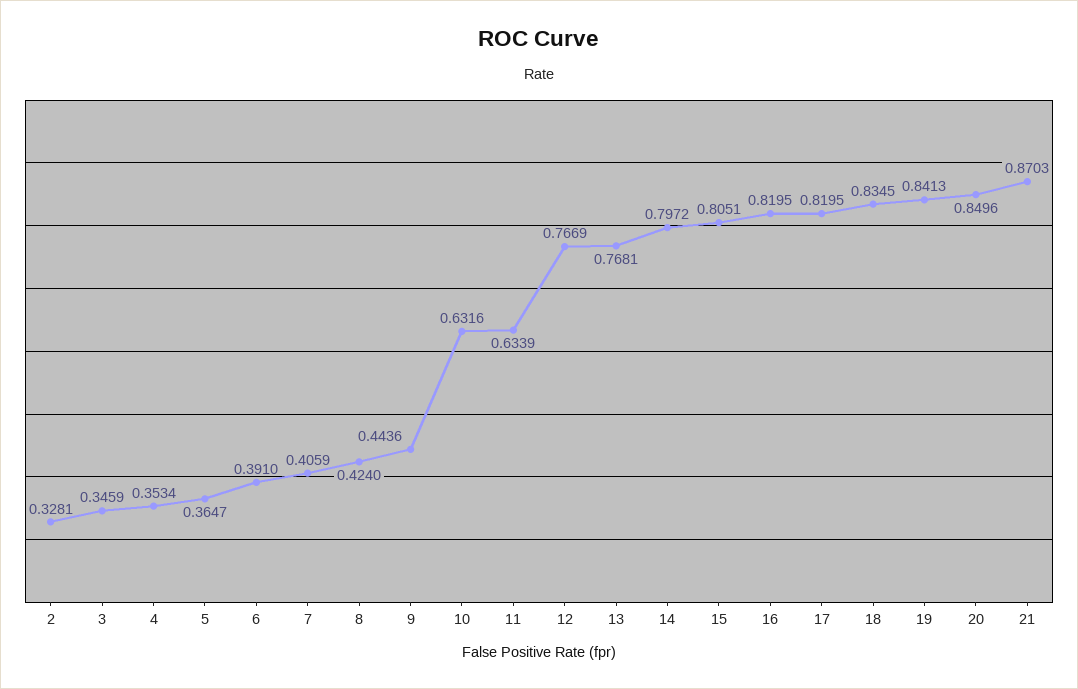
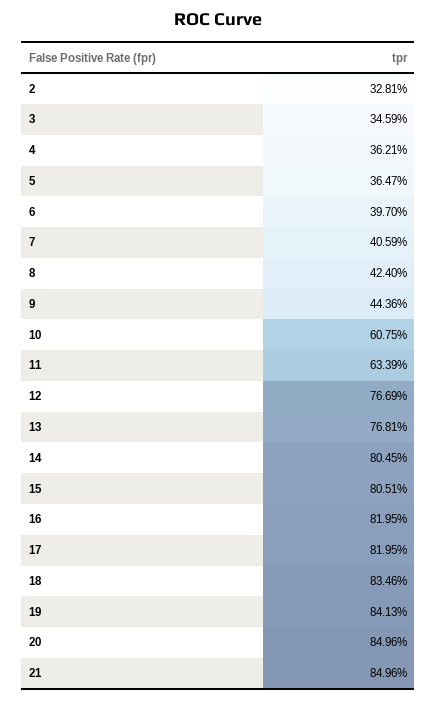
  {
    "2": 0.3281,
    "3": 0.3459,
-   "4": 0.3534,
+   "4": 0.3621,
    "5": 0.3647,
-   "6": 0.391,
+   "6": 0.397,
    "7": 0.4059,
    "8": 0.424,
    "9": 0.4436,
-   "10": 0.6316,
+   "10": 0.6075,
    "11": 0.6339,
    "12": 0.7669,
    "13": 0.7681,
-   "14": 0.7972,
+   "14": 0.8045,
    "15": 0.8051,
    "16": 0.8195,
    "17": 0.8195,
-   "18": 0.8345,
+   "18": 0.8346,
    "19": 0.8413,
    "20": 0.8496,
-   "21": 0.8703
+   "21": 0.8496
  }

